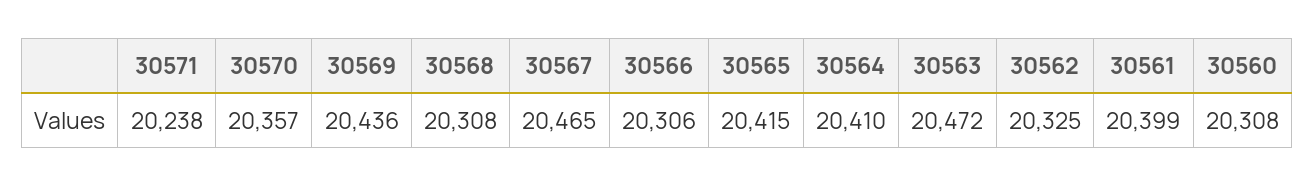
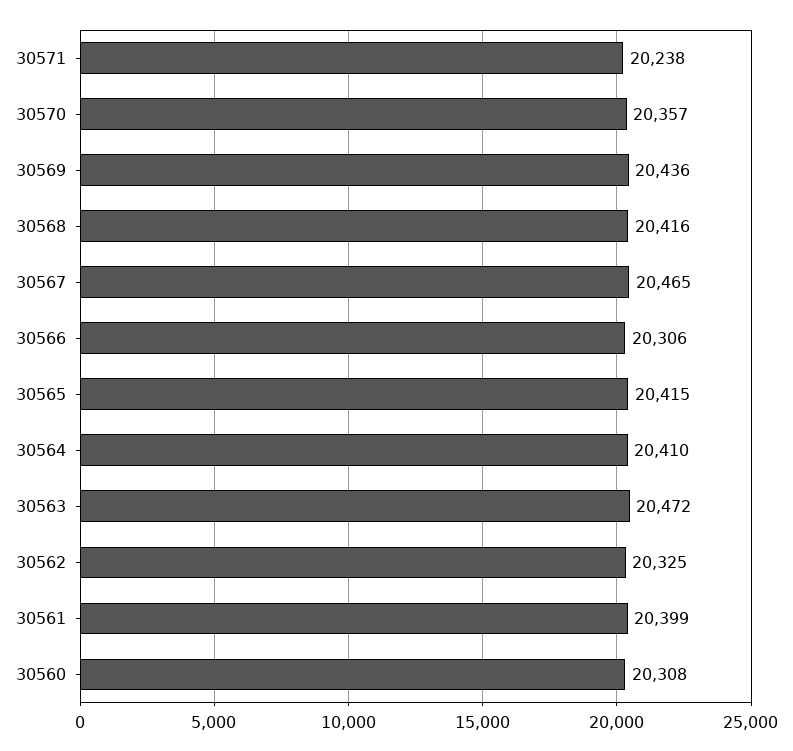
  {
    "30571": 20238,
    "30570": 20357,
    "30569": 20436,
-   "30568": 20308,
+   "30568": 20416,
    "30567": 20465,
    "30566": 20306,
    "30565": 20415,
    "30564": 20410,
    "30563": 20472,
    "30562": 20325,
    "30561": 20399,
    "30560": 20308
  }

